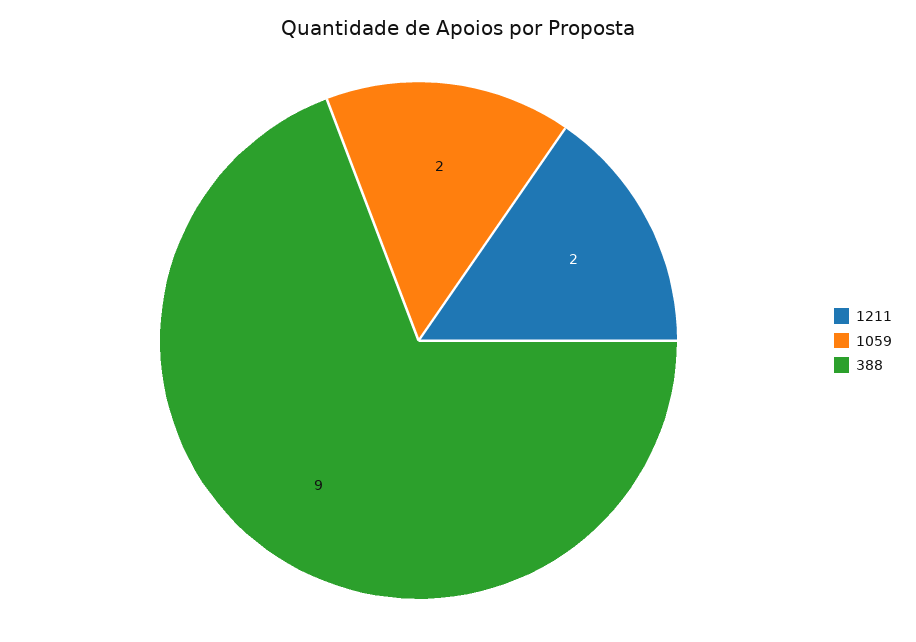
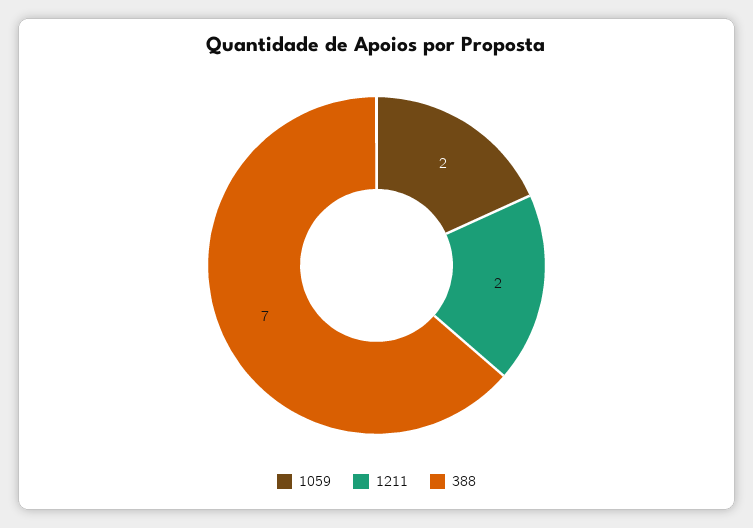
  {
    "1211": 2,
    "1059": 2,
-   "388": 9
+   "388": 7
  }

